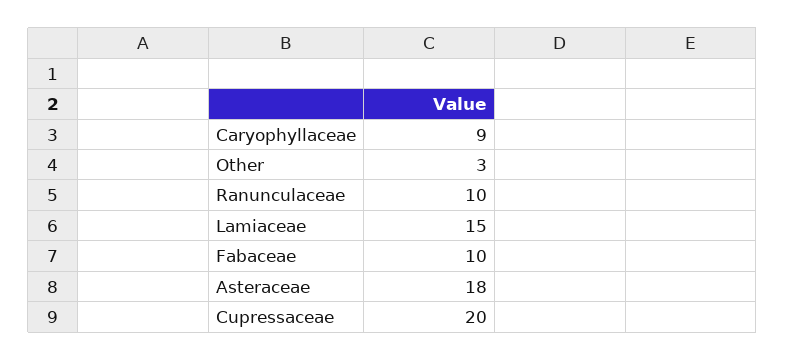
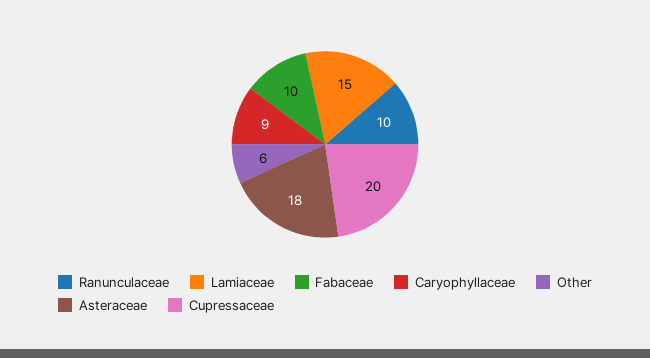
  {
    "Caryophyllaceae": 9,
-   "Other": 3,
+   "Other": 6,
    "Ranunculaceae": 10,
    "Lamiaceae": 15,
    "Fabaceae": 10,
    "Asteraceae": 18,
    "Cupressaceae": 20
  }

